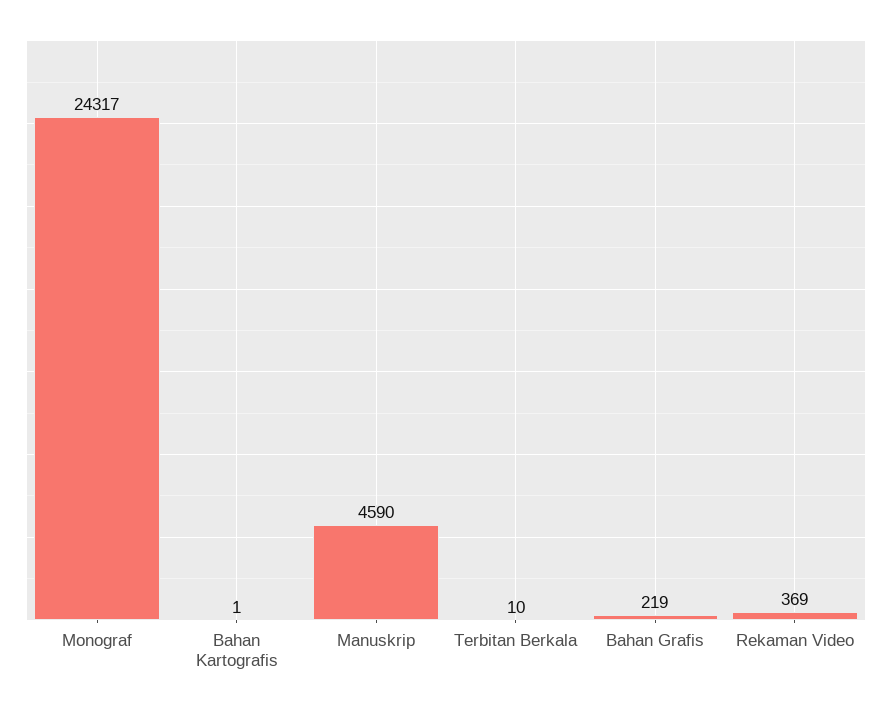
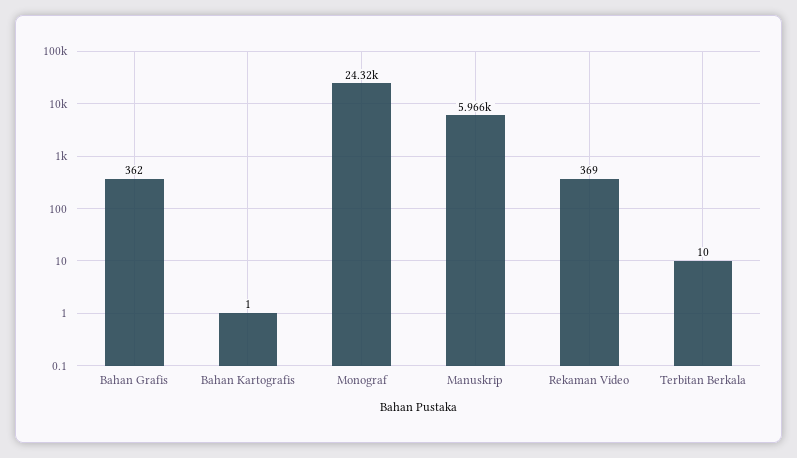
  {
    "Monograf": 24317,
    "Bahan Kartografis": 1,
-   "Manuskrip": 4590,
+   "Manuskrip": 5966,
    "Terbitan Berkala": 10,
-   "Bahan Grafis": 219,
+   "Bahan Grafis": 362,
    "Rekaman Video": 369
  }

